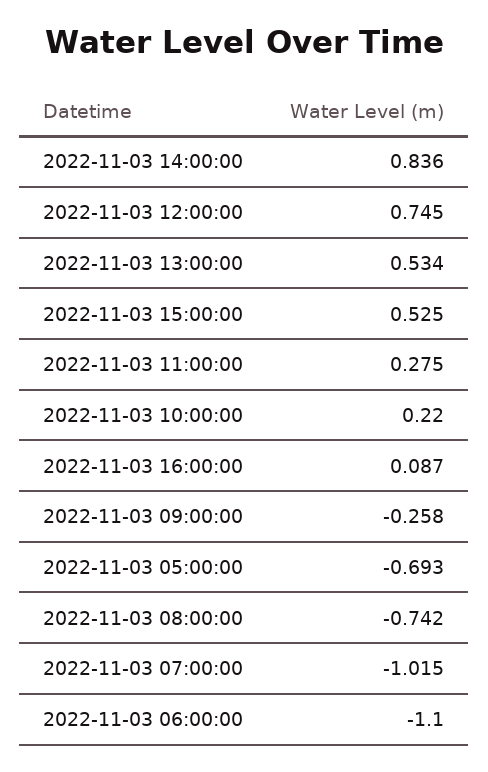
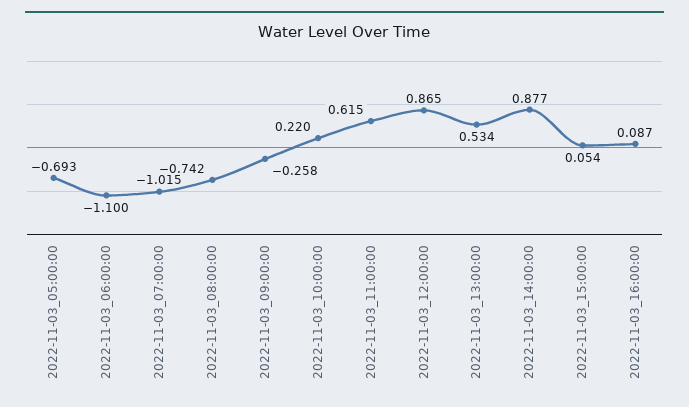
  {
-   "2022-11-03 14:00:00": 0.836,
+   "2022-11-03 14:00:00": 0.877,
-   "2022-11-03 12:00:00": 0.745,
+   "2022-11-03 12:00:00": 0.865,
    "2022-11-03 13:00:00": 0.534,
-   "2022-11-03 15:00:00": 0.525,
+   "2022-11-03 15:00:00": 0.054,
-   "2022-11-03 11:00:00": 0.275,
+   "2022-11-03 11:00:00": 0.615,
    "2022-11-03 10:00:00": 0.22,
    "2022-11-03 16:00:00": 0.087,
    "2022-11-03 09:00:00": -0.258,
    "2022-11-03 05:00:00": -0.693,
    "2022-11-03 08:00:00": -0.742,
    "2022-11-03 07:00:00": -1.015,
    "2022-11-03 06:00:00": -1.1
  }

